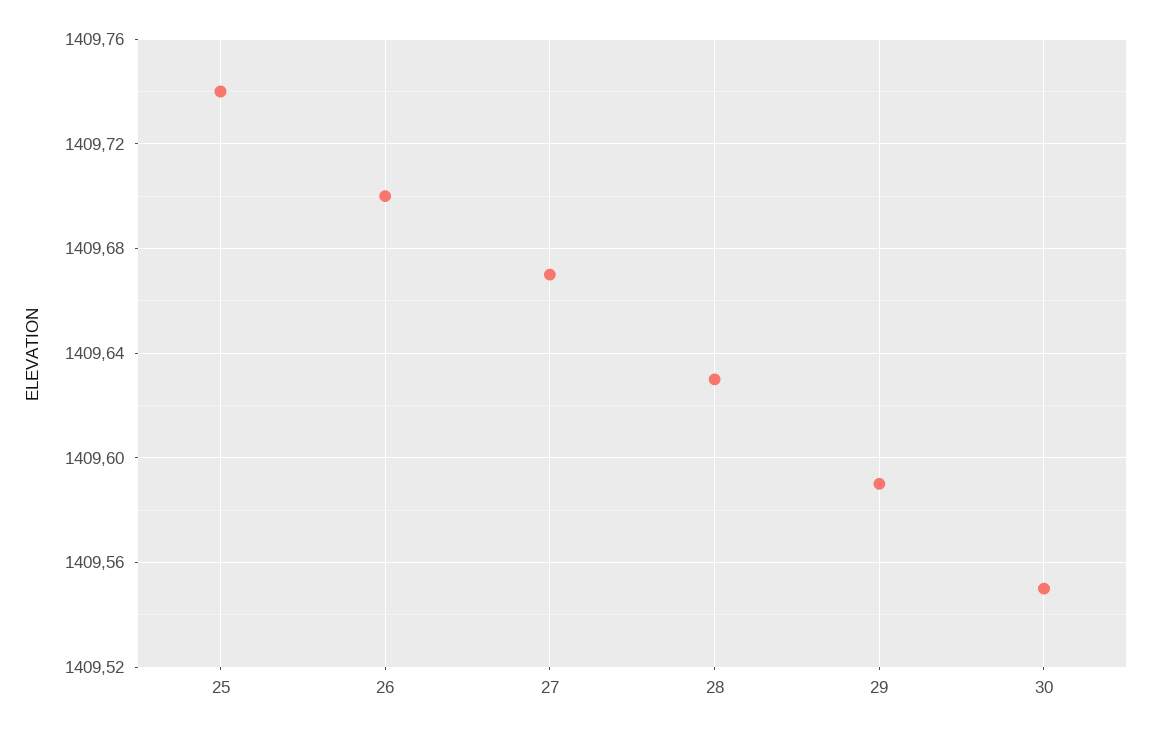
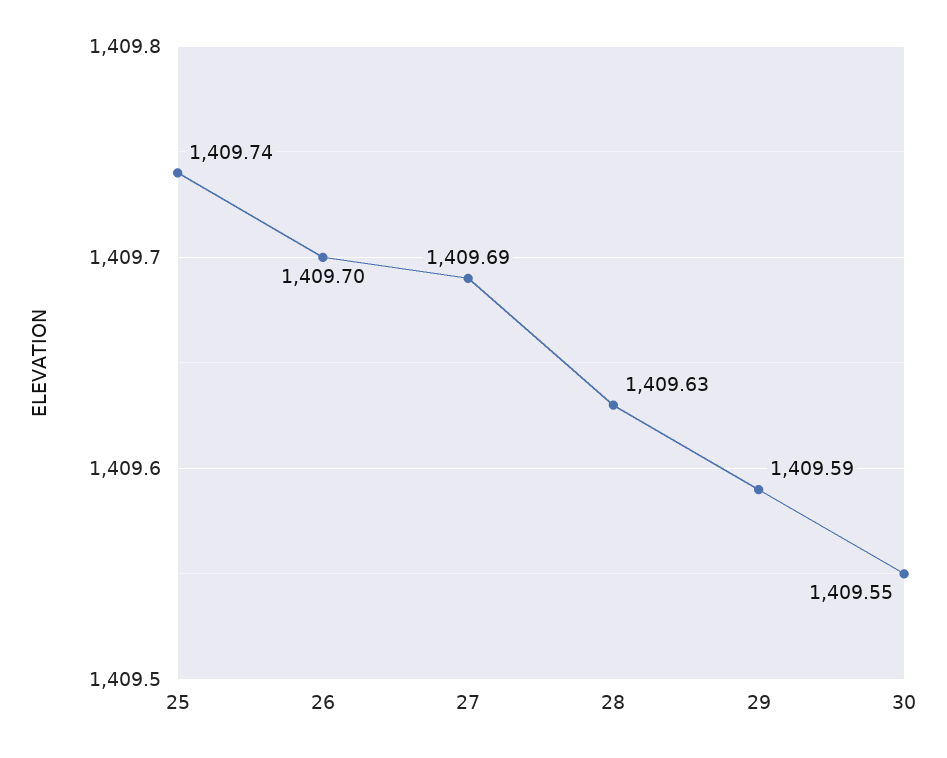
  {
    "25": 1409.74,
    "26": 1409.7,
-   "27": 1409.67,
+   "27": 1409.69,
    "28": 1409.63,
    "29": 1409.59,
    "30": 1409.55
  }

